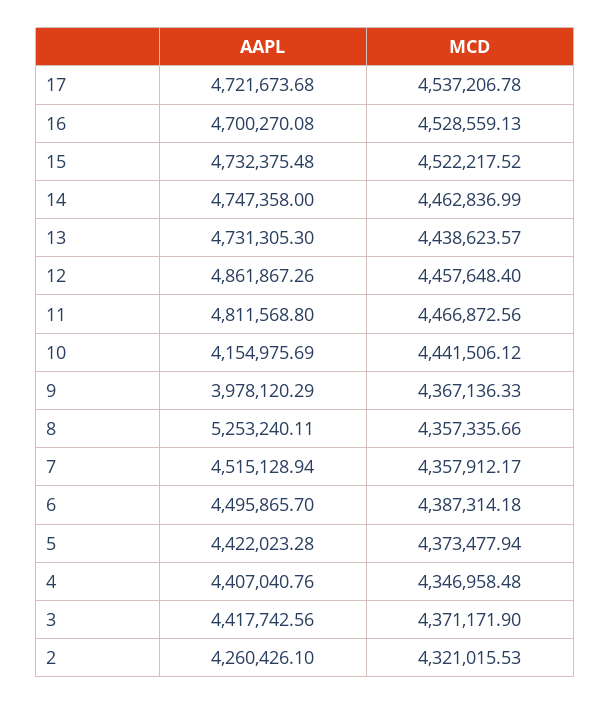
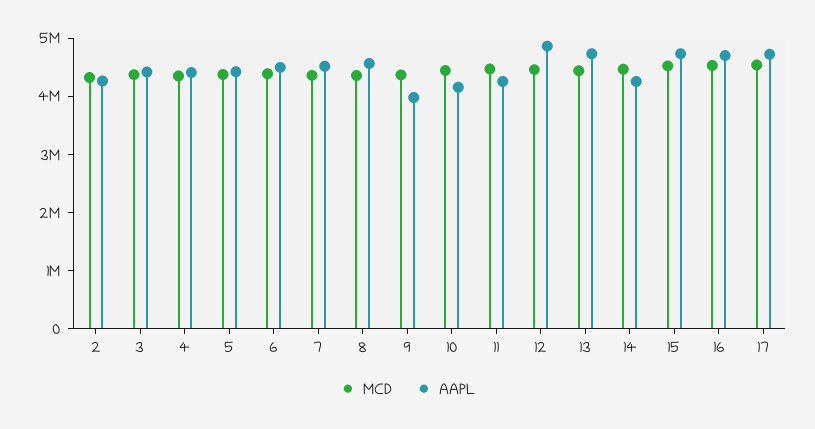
  {
    "AAPL": {
      "17": 4721673.68,
      "16": 4700270.08,
      "15": 4732375.48,
-     "14": 4747358,
+     "14": 4200000,
      "13": 4731305.3,
      "12": 4861867.26,
-     "11": 4811568.8,
+     "11": 4200000,
      "10": 4154975.69,
      "9": 3978120.29,
-     "8": 5253240.11,
+     "8": 4600000,
      "7": 4515128.94,
      "6": 4495865.7,
      "5": 4422023.28,
      "4": 4407040.76,
      "3": 4417742.56,
      "2": 4260426.1
    },
    "MCD": {
      "17": 4537206.78,
      "16": 4528559.13,
      "15": 4522217.52,
      "14": 4462836.99,
      "13": 4438623.57,
      "12": 4457648.4,
      "11": 4466872.56,
      "10": 4441506.12,
      "9": 4367136.33,
      "8": 4357335.66,
      "7": 4357912.17,
      "6": 4387314.18,
      "5": 4373477.94,
      "4": 4346958.48,
      "3": 4371171.9,
      "2": 4321015.53
    }
  }

